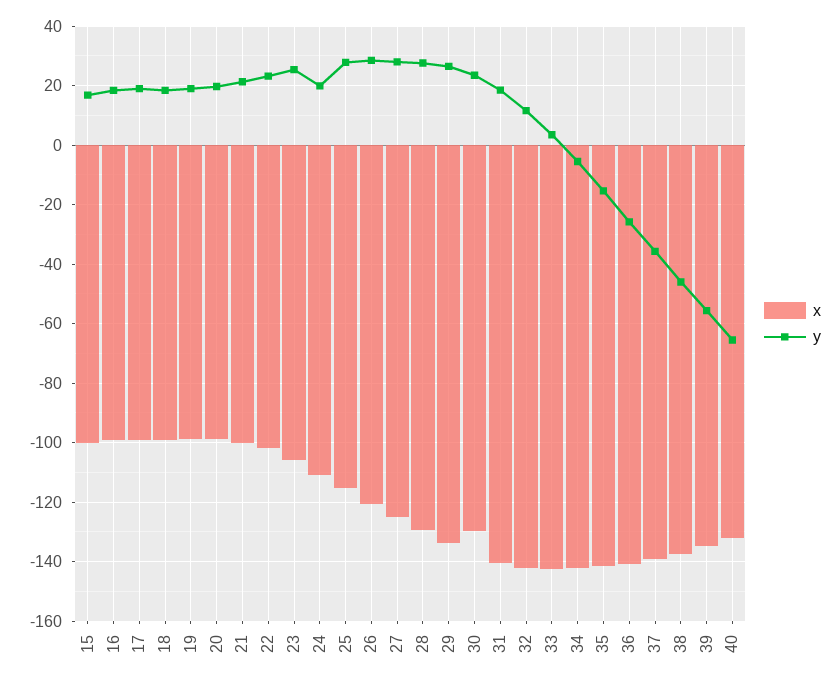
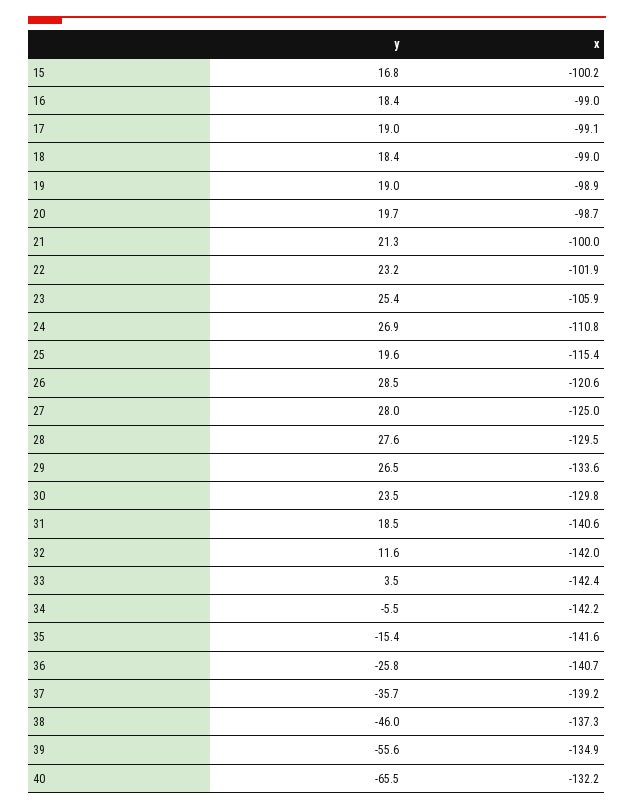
  {
    "x": {
      "15": -100.2,
      "16": -99,
      "17": -99.1,
      "18": -99,
      "19": -98.9,
      "20": -98.7,
      "21": -100,
      "22": -101.9,
      "23": -105.9,
      "24": -110.8,
      "25": -115.4,
      "26": -120.6,
      "27": -125,
      "28": -129.5,
      "29": -133.6,
      "30": -129.8,
      "31": -140.6,
      "32": -142,
      "33": -142.4,
      "34": -142.2,
      "35": -141.6,
      "36": -140.7,
      "37": -139.2,
      "38": -137.3,
      "39": -134.9,
      "40": -132.2
    },
    "y": {
      "15": 16.8,
      "16": 18.4,
      "17": 19,
      "18": 18.4,
      "19": 19,
      "20": 19.7,
      "21": 21.3,
      "22": 23.2,
      "23": 25.4,
-     "24": 20,
+     "24": 26.9,
-     "25": 27.5,
+     "25": 19.6,
      "26": 28.5,
      "27": 28,
      "28": 27.6,
      "29": 26.5,
      "30": 23.5,
      "31": 18.5,
      "32": 11.6,
      "33": 3.5,
      "34": -5.5,
      "35": -15.4,
      "36": -25.8,
      "37": -35.7,
      "38": -46,
      "39": -55.6,
      "40": -65.5
    }
  }

